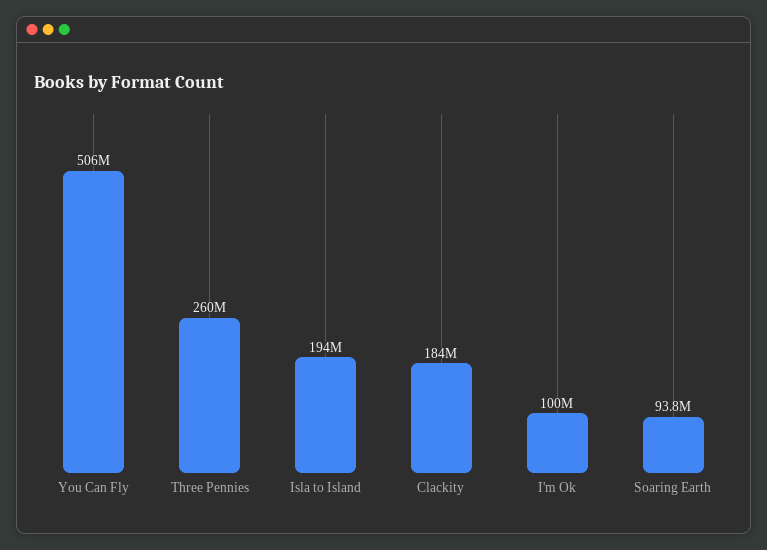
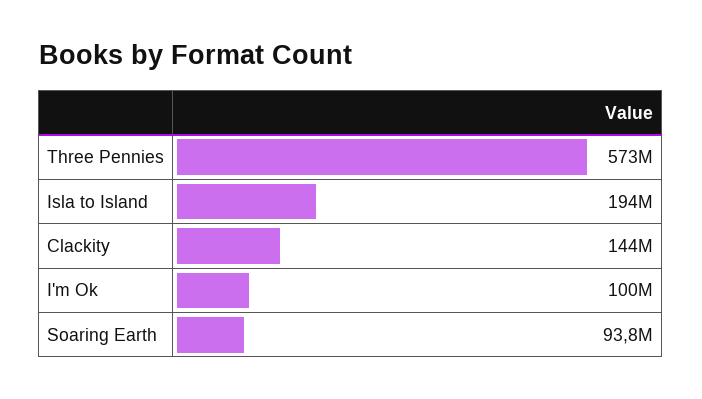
  {
-   "You Can Fly": 506000000,
-   "Three Pennies": 260000000,
+   "Three Pennies": 573000000,
    "Isla to Island": 194000000,
-   "Clackity": 184000000,
+   "Clackity": 144000000,
    "I'm Ok": 100000000,
    "Soaring Earth": 93800000
  }

